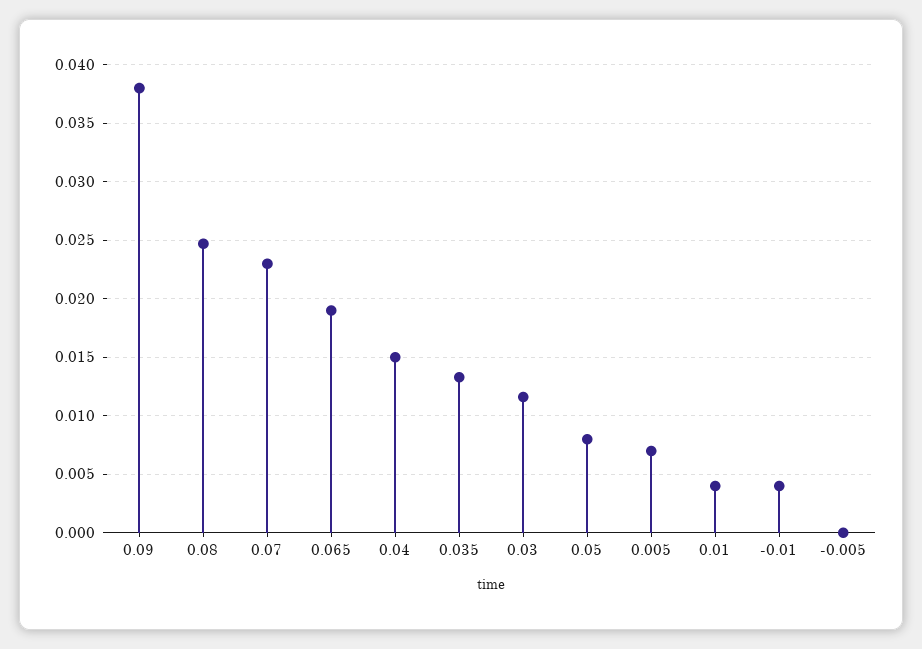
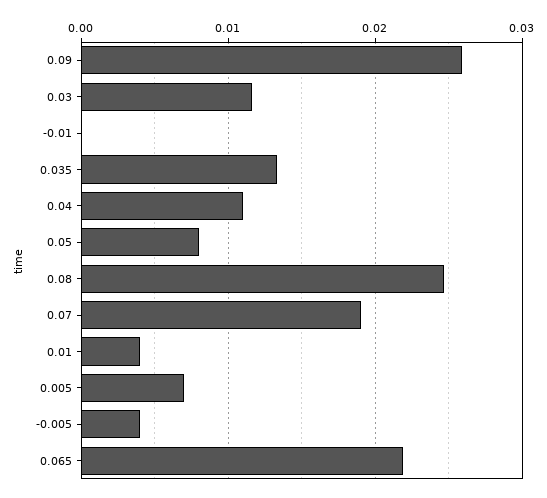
  {
-   "0.09": 0.038,
+   "0.09": 0.026,
    "0.08": 0.025,
-   "0.07": 0.023,
+   "0.07": 0.019,
-   "0.065": 0.019,
+   "0.065": 0.022,
-   "0.04": 0.015,
+   "0.04": 0.011,
    "0.035": 0.013,
    "0.03": 0.012,
    "0.05": 0.008,
    "0.005": 0.007,
    "0.01": 0.004,
-   "-0.01": 0.004,
+   "-0.01": 0,
-   "-0.005": 0
+   "-0.005": 0.004
  }

